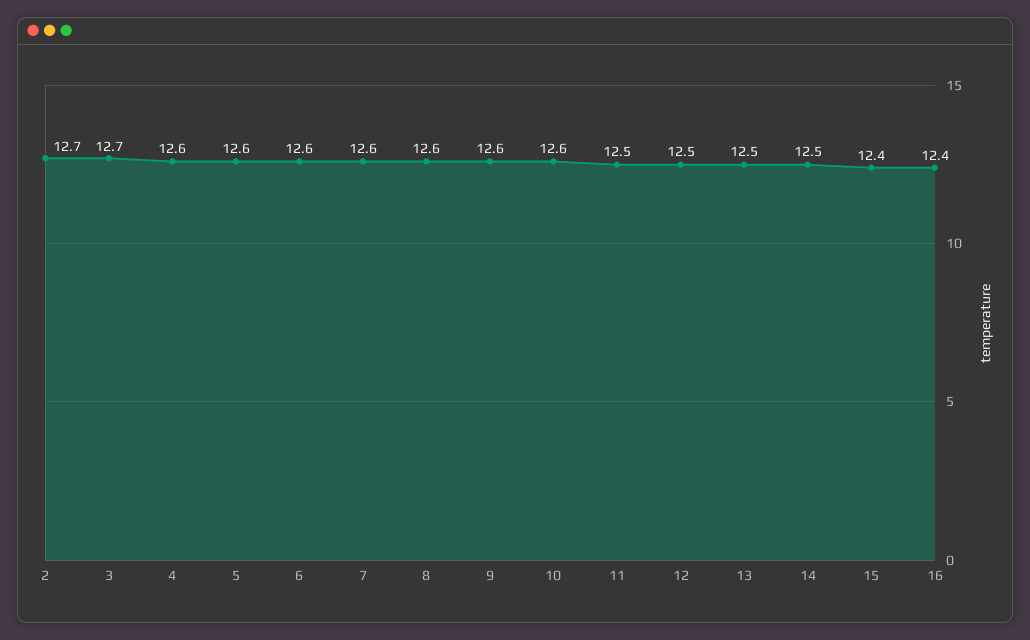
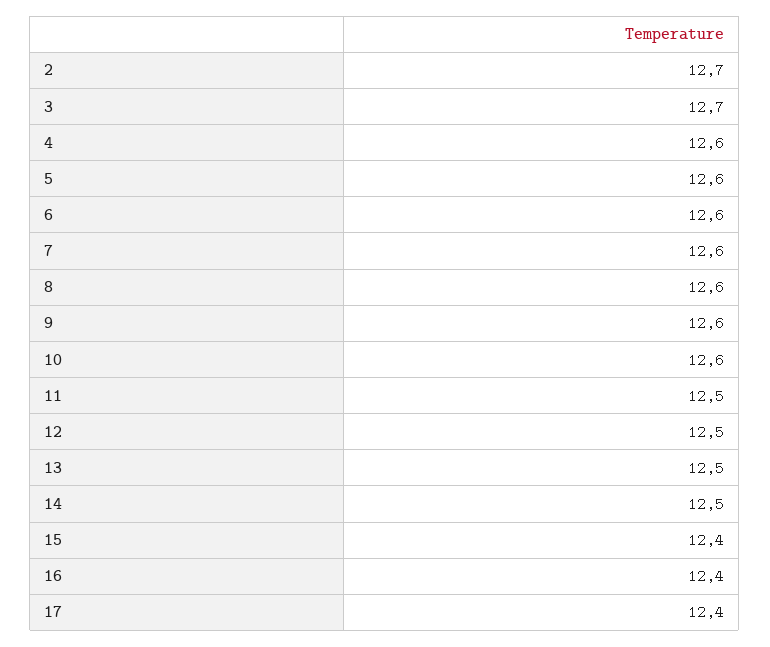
  {
    "2": 12.7,
    "3": 12.7,
    "4": 12.6,
    "5": 12.6,
    "6": 12.6,
    "7": 12.6,
    "8": 12.6,
    "9": 12.6,
    "10": 12.6,
    "11": 12.5,
    "12": 12.5,
    "13": 12.5,
    "14": 12.5,
    "15": 12.4,
-   "16": 12.4
+   "16": 12.4,
+   "17": 12.4
  }

